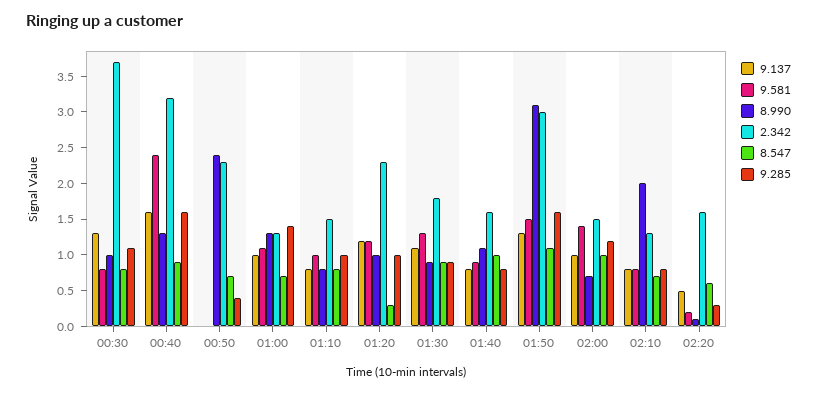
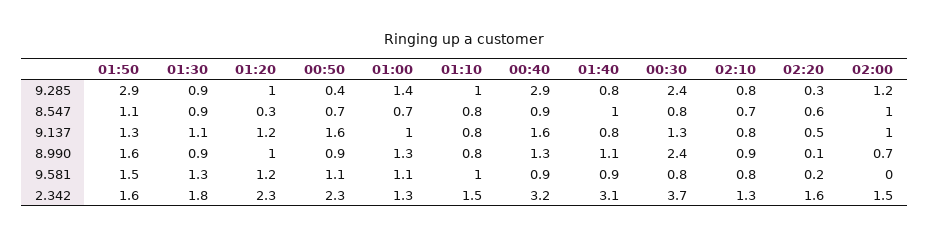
  {
    "9.137": {
      "00:30": 1.3,
      "00:40": 1.6,
-     "00:50": 0,
+     "00:50": 1.6,
      "01:00": 1,
      "01:10": 0.8,
      "01:20": 1.2,
      "01:30": 1.1,
      "01:40": 0.8,
      "01:50": 1.3,
      "02:00": 1,
      "02:10": 0.8,
      "02:20": 0.5
    },
    "9.581": {
      "00:30": 0.8,
-     "00:40": 2.5,
+     "00:40": 0.9,
-     "00:50": 0,
+     "00:50": 1.1,
      "01:00": 1.1,
      "01:10": 1,
      "01:20": 1.2,
      "01:30": 1.3,
      "01:40": 0.9,
      "01:50": 1.5,
-     "02:00": 1.5,
+     "02:00": 0,
      "02:10": 0.8,
      "02:20": 0.2
    },
    "8.990": {
-     "00:30": 1,
+     "00:30": 2.4,
      "00:40": 1.3,
-     "00:50": 2.5,
+     "00:50": 0.9,
      "01:00": 1.3,
      "01:10": 0.8,
      "01:20": 1,
      "01:30": 0.9,
      "01:40": 1.1,
-     "01:50": 3,
+     "01:50": 1.6,
      "02:00": 0.7,
-     "02:10": 2,
+     "02:10": 0.9,
      "02:20": 0.1
    },
    "2.342": {
      "00:30": 3.7,
      "00:40": 3.2,
      "00:50": 2.3,
      "01:00": 1.3,
      "01:10": 1.5,
      "01:20": 2.3,
      "01:30": 1.8,
-     "01:40": 1.5,
+     "01:40": 3.1,
-     "01:50": 3,
+     "01:50": 1.6,
      "02:00": 1.5,
      "02:10": 1.3,
      "02:20": 1.6
    },
    "8.547": {
      "00:30": 0.8,
      "00:40": 0.9,
      "00:50": 0.7,
      "01:00": 0.7,
      "01:10": 0.8,
      "01:20": 0.3,
      "01:30": 0.9,
      "01:40": 1,
      "01:50": 1.1,
      "02:00": 1,
      "02:10": 0.7,
      "02:20": 0.6
    },
    "9.285": {
-     "00:30": 1,
+     "00:30": 2.4,
-     "00:40": 1.5,
+     "00:40": 2.9,
      "00:50": 0.4,
      "01:00": 1.4,
      "01:10": 1,
      "01:20": 1,
      "01:30": 0.9,
      "01:40": 0.8,
-     "01:50": 1.5,
+     "01:50": 2.9,
      "02:00": 1.2,
      "02:10": 0.8,
      "02:20": 0.3
    }
  }

